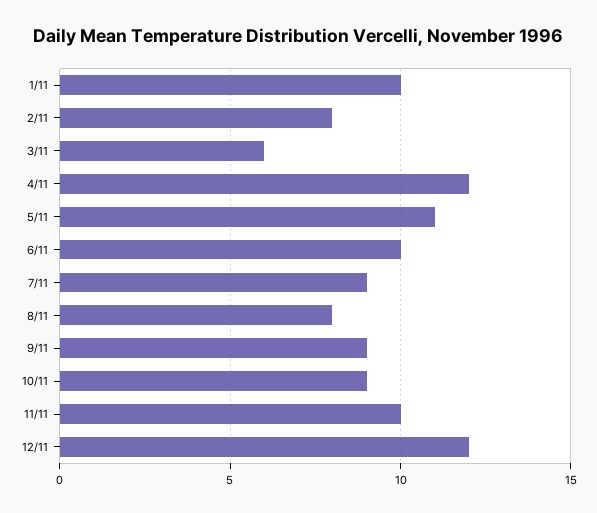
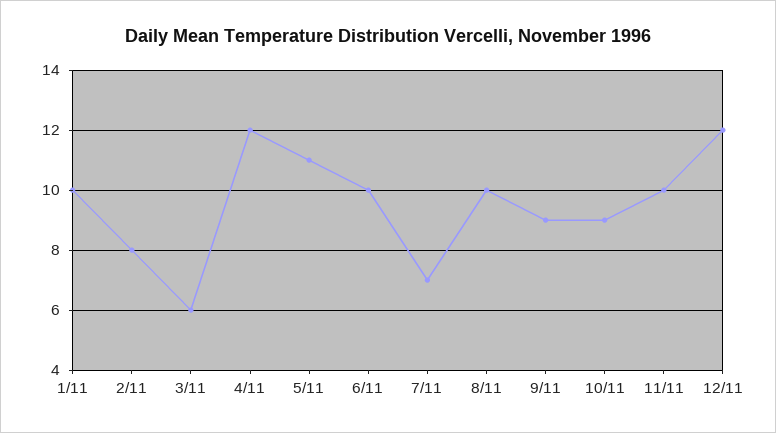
  {
    "1/11": 10,
    "2/11": 8,
    "3/11": 6,
    "4/11": 12,
    "5/11": 11,
    "6/11": 10,
-   "7/11": 9,
+   "7/11": 7,
-   "8/11": 8,
+   "8/11": 10,
    "9/11": 9,
    "10/11": 9,
    "11/11": 10,
    "12/11": 12
  }

